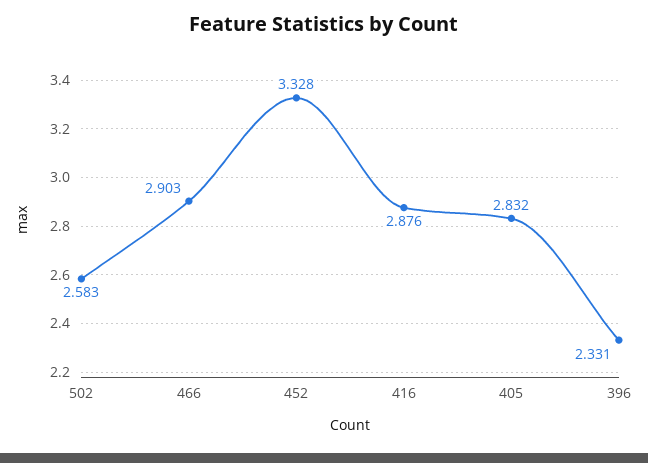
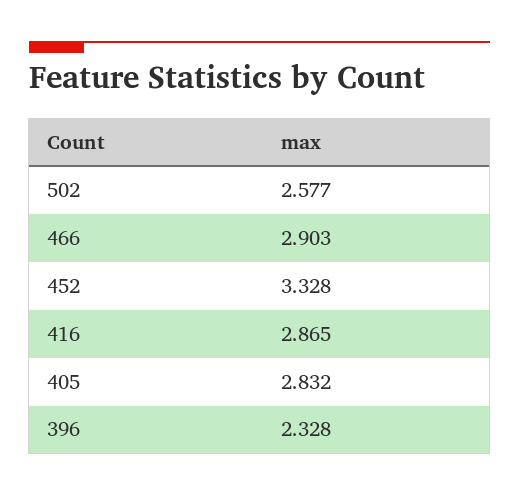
  {
-   "502": 2.583,
+   "502": 2.577,
    "466": 2.903,
    "452": 3.328,
-   "416": 2.876,
+   "416": 2.865,
    "405": 2.832,
-   "396": 2.331
+   "396": 2.328
  }

